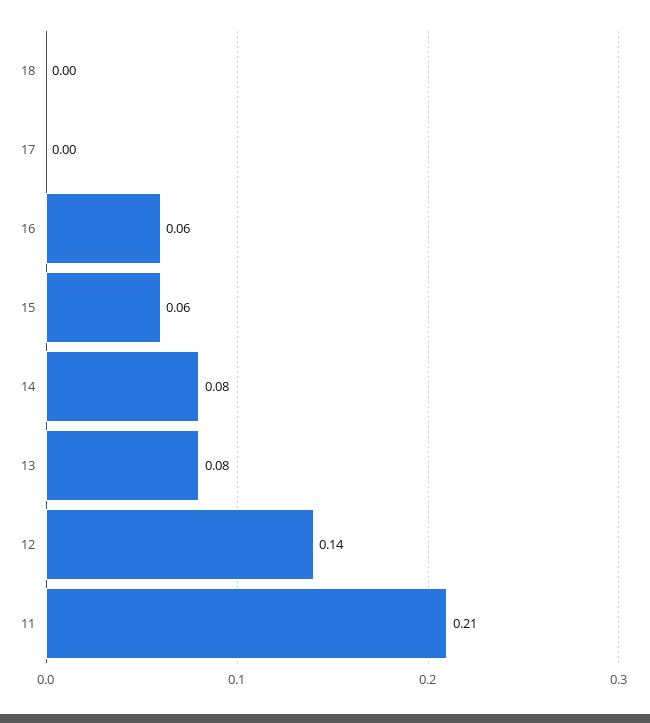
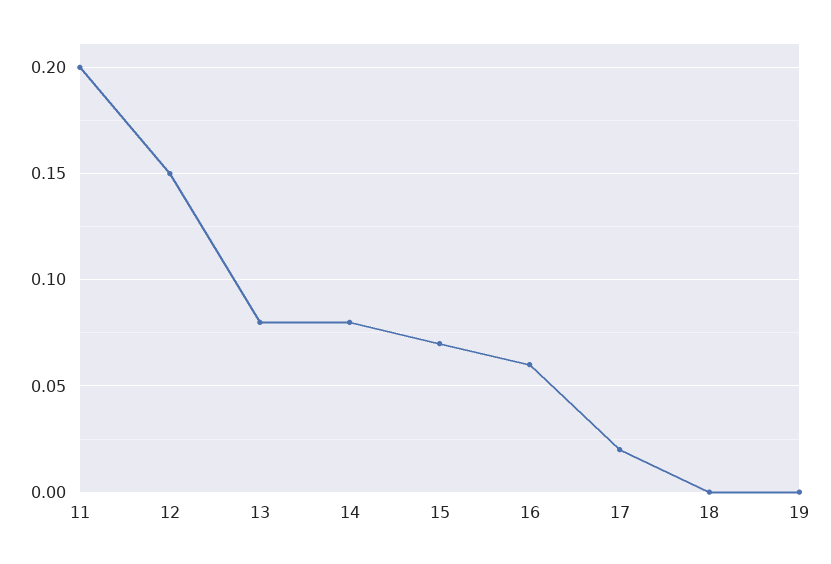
  {
    "18": 0,
-   "17": 0,
+   "17": 0.02,
    "16": 0.06,
-   "15": 0.06,
+   "15": 0.07,
    "14": 0.08,
    "13": 0.08,
-   "12": 0.14,
+   "12": 0.15,
-   "11": 0.21
+   "11": 0.2,
+   "19": 0
  }

